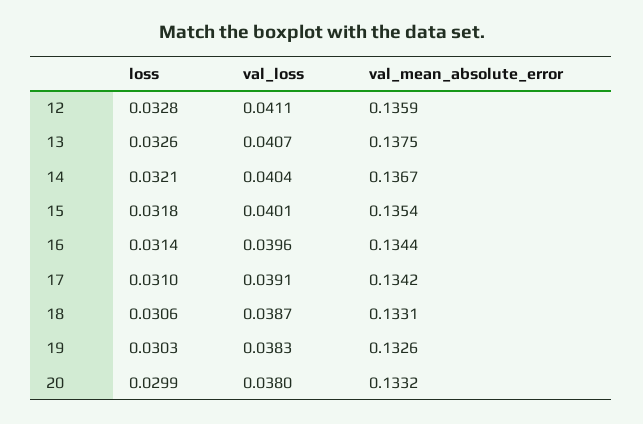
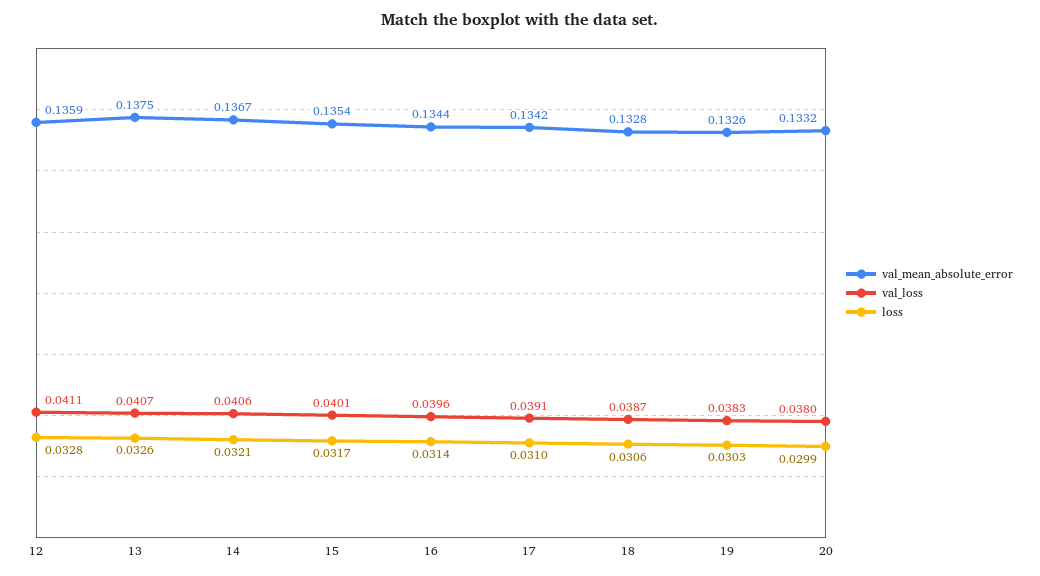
  {
    "loss": {
      "12": 0.0328,
      "13": 0.0326,
      "14": 0.0321,
-     "15": 0.0318,
+     "15": 0.0317,
      "16": 0.0314,
      "17": 0.031,
      "18": 0.0306,
      "19": 0.0303,
      "20": 0.0299
    },
    "val_loss": {
      "12": 0.0411,
      "13": 0.0407,
-     "14": 0.0404,
+     "14": 0.0406,
      "15": 0.0401,
      "16": 0.0396,
      "17": 0.0391,
      "18": 0.0387,
      "19": 0.0383,
      "20": 0.038
    },
    "val_mean_absolute_error": {
      "12": 0.1359,
      "13": 0.1375,
      "14": 0.1367,
      "15": 0.1354,
      "16": 0.1344,
      "17": 0.1342,
-     "18": 0.1331,
+     "18": 0.1328,
      "19": 0.1326,
      "20": 0.1332
    }
  }

